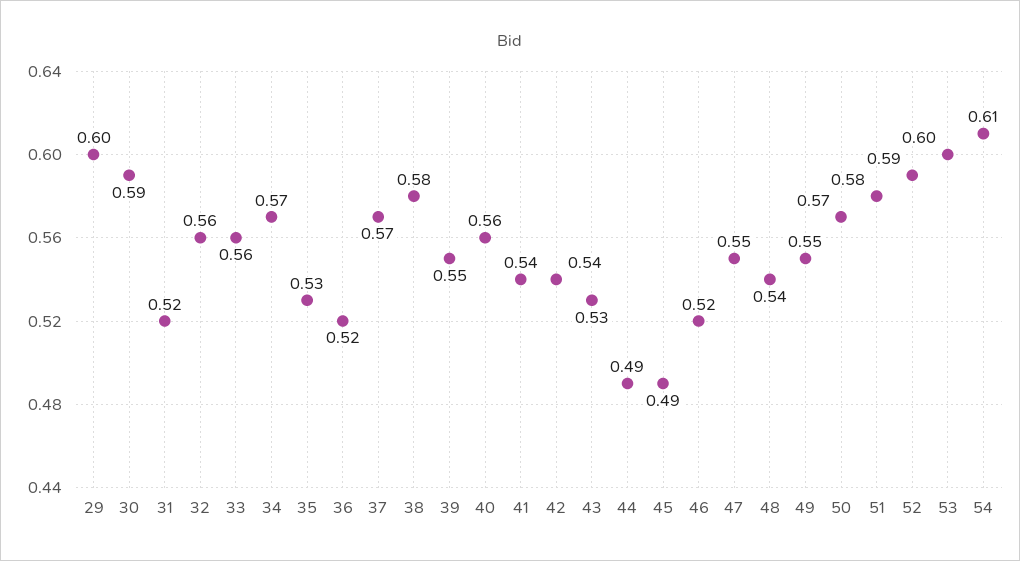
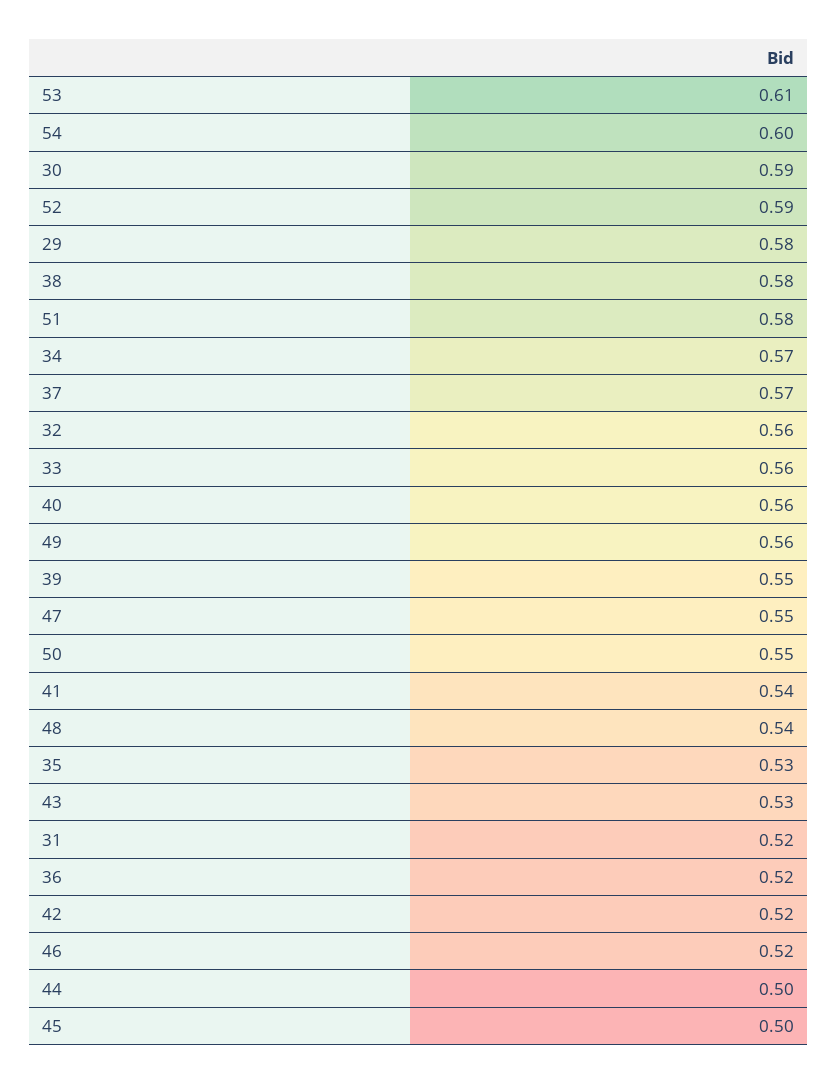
  {
-   "29": 0.6,
+   "29": 0.58,
    "30": 0.59,
    "31": 0.52,
    "32": 0.56,
    "33": 0.56,
    "34": 0.57,
    "35": 0.53,
    "36": 0.52,
    "37": 0.57,
    "38": 0.58,
    "39": 0.55,
    "40": 0.56,
    "41": 0.54,
-   "42": 0.54,
+   "42": 0.52,
    "43": 0.53,
-   "44": 0.49,
+   "44": 0.5,
-   "45": 0.49,
+   "45": 0.5,
    "46": 0.52,
    "47": 0.55,
    "48": 0.54,
-   "49": 0.55,
+   "49": 0.56,
-   "50": 0.57,
+   "50": 0.55,
    "51": 0.58,
    "52": 0.59,
-   "53": 0.6,
+   "53": 0.61,
-   "54": 0.61
+   "54": 0.6
  }

